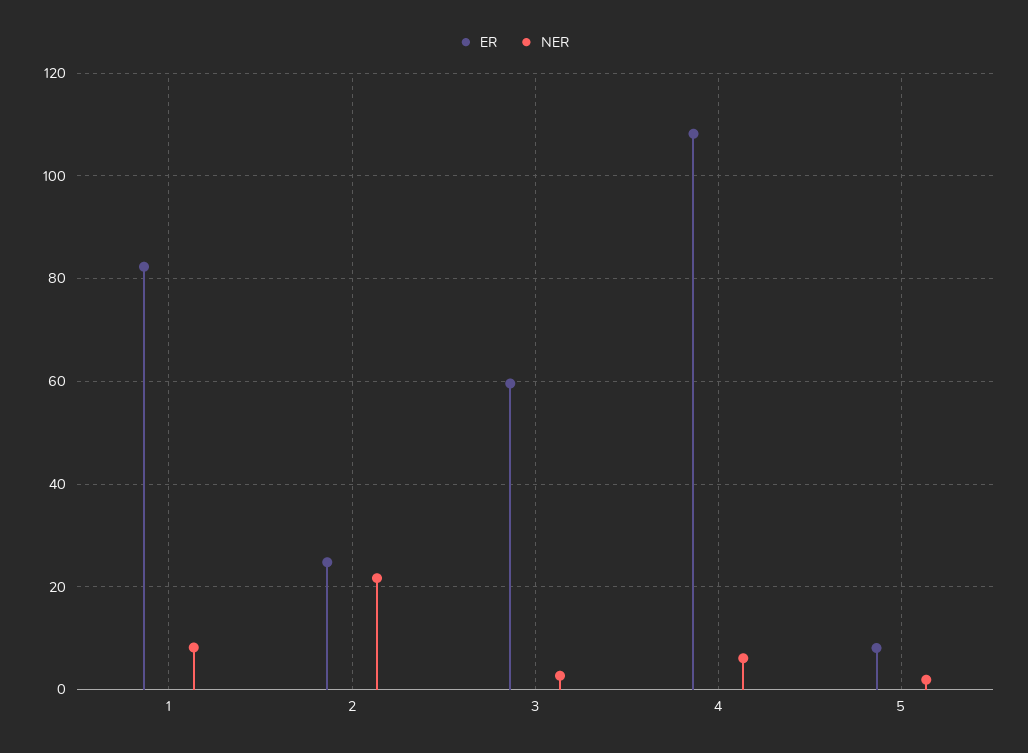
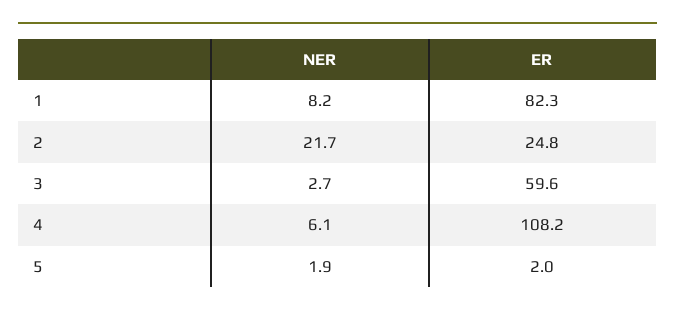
  {
    "ER": {
      "1": 82.3,
      "2": 24.8,
      "3": 59.6,
      "4": 108.2,
-     "5": 8
+     "5": 2
    },
    "NER": {
      "1": 8.2,
      "2": 21.7,
      "3": 2.7,
      "4": 6.1,
      "5": 1.9
    }
  }

